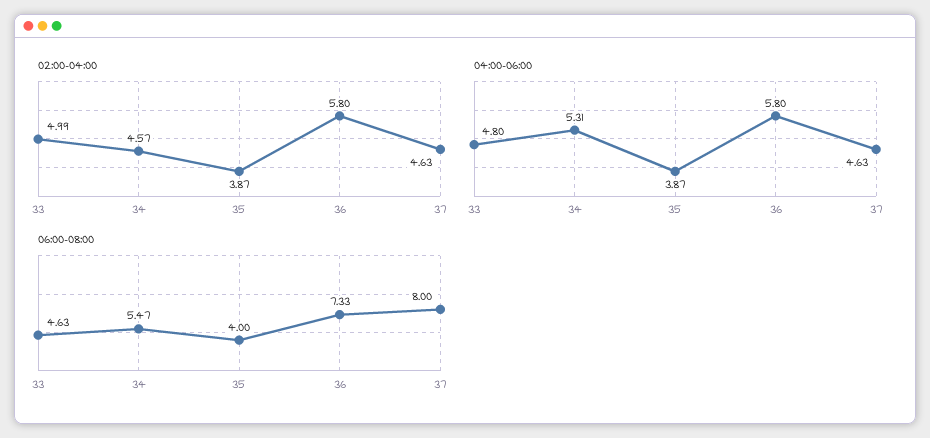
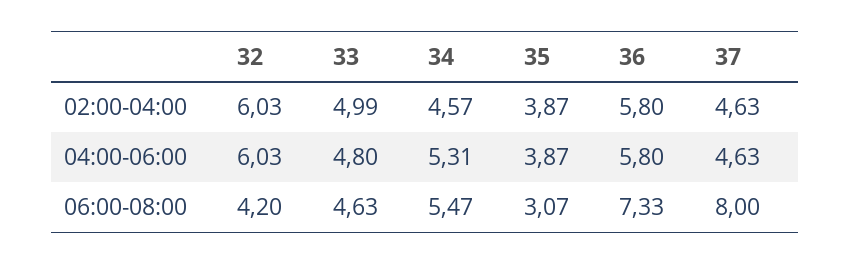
  {
    "02:00-04:00": {
      "33": 4.99,
      "34": 4.57,
      "35": 3.87,
      "36": 5.8,
-     "37": 4.63
+     "37": 4.63,
+     "32": 6.03
    },
    "04:00-06:00": {
      "33": 4.8,
      "34": 5.31,
      "35": 3.87,
      "36": 5.8,
-     "37": 4.63
+     "37": 4.63,
+     "32": 6.03
    },
    "06:00-08:00": {
      "33": 4.63,
      "34": 5.47,
-     "35": 4,
+     "35": 3.07,
      "36": 7.33,
-     "37": 8
+     "37": 8,
+     "32": 4.2
    }
  }

